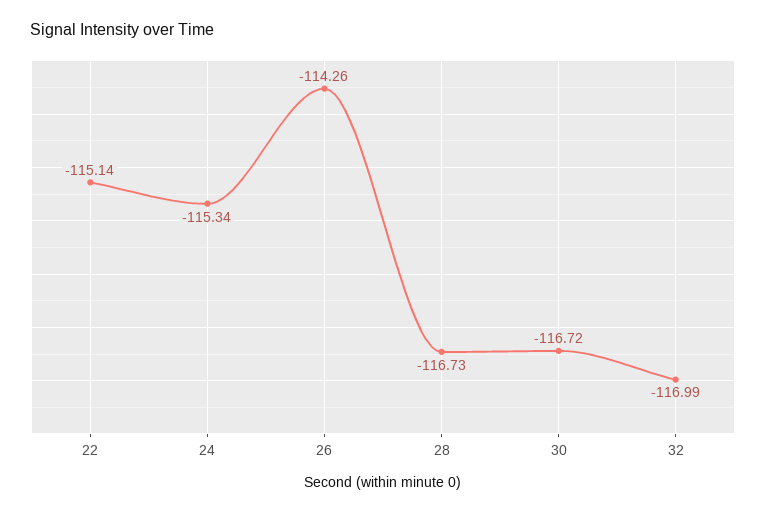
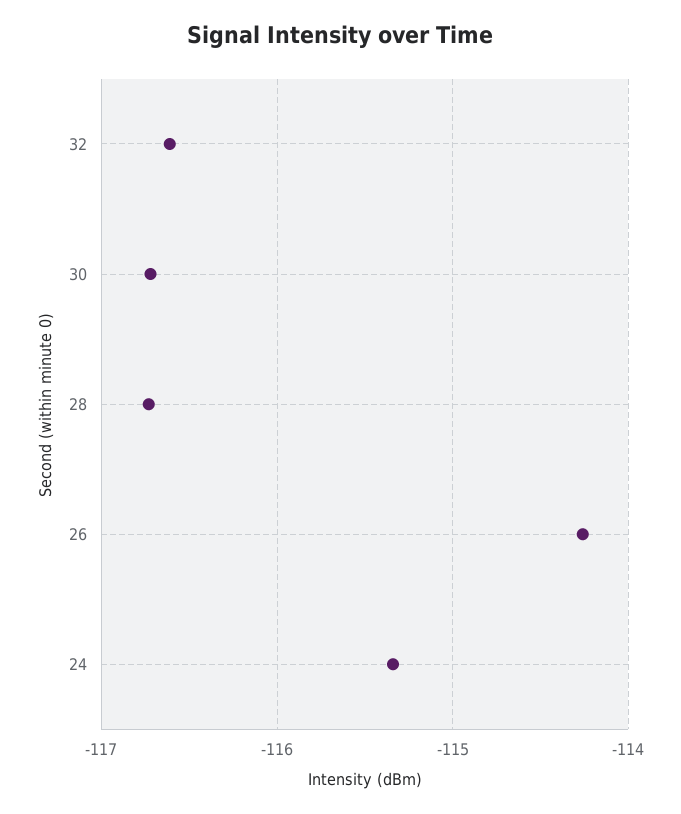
  {
-   "22": -115.14,
    "24": -115.34,
    "26": -114.26,
    "28": -116.73,
    "30": -116.72,
-   "32": -116.99
+   "32": -116.6
  }

